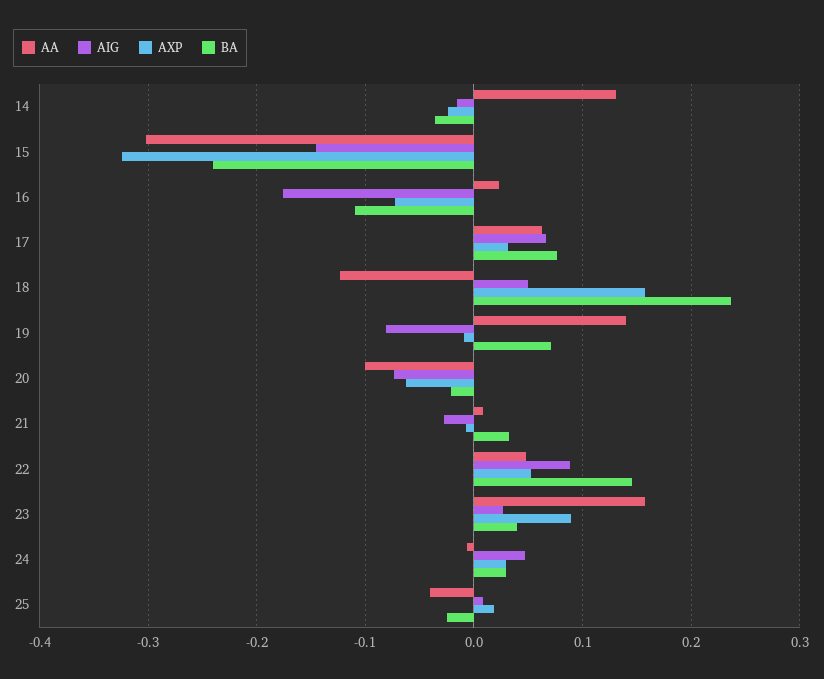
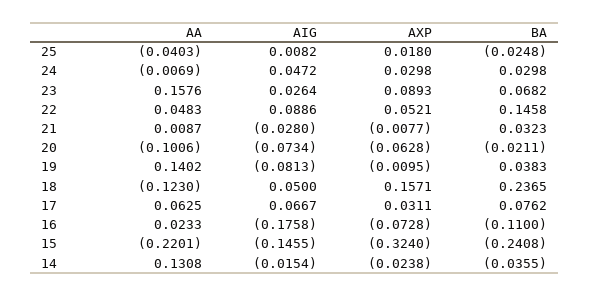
  {
    "AA": {
      "14": 0.1308,
-     "15": -0.3,
+     "15": -0.2201,
      "16": 0.0233,
      "17": 0.0625,
      "18": -0.123,
      "19": 0.1402,
      "20": -0.1006,
      "21": 0.0087,
      "22": 0.0483,
      "23": 0.1576,
      "24": -0.0069,
      "25": -0.0403
    },
    "AIG": {
      "14": -0.0154,
      "15": -0.1455,
      "16": -0.1758,
      "17": 0.0667,
      "18": 0.05,
      "19": -0.0813,
      "20": -0.0734,
      "21": -0.028,
      "22": 0.0886,
      "23": 0.0264,
      "24": 0.0472,
      "25": 0.0082
    },
    "AXP": {
      "14": -0.0238,
      "15": -0.324,
      "16": -0.0728,
      "17": 0.0311,
      "18": 0.1571,
      "19": -0.0095,
      "20": -0.0628,
      "21": -0.0077,
      "22": 0.0521,
      "23": 0.0893,
      "24": 0.0298,
      "25": 0.018
    },
    "BA": {
      "14": -0.0355,
      "15": -0.2408,
      "16": -0.11,
      "17": 0.0762,
      "18": 0.2365,
-     "19": 0.07,
+     "19": 0.0383,
      "20": -0.0211,
      "21": 0.0323,
      "22": 0.1458,
-     "23": 0.04,
+     "23": 0.0682,
      "24": 0.0298,
      "25": -0.0248
    }
  }

